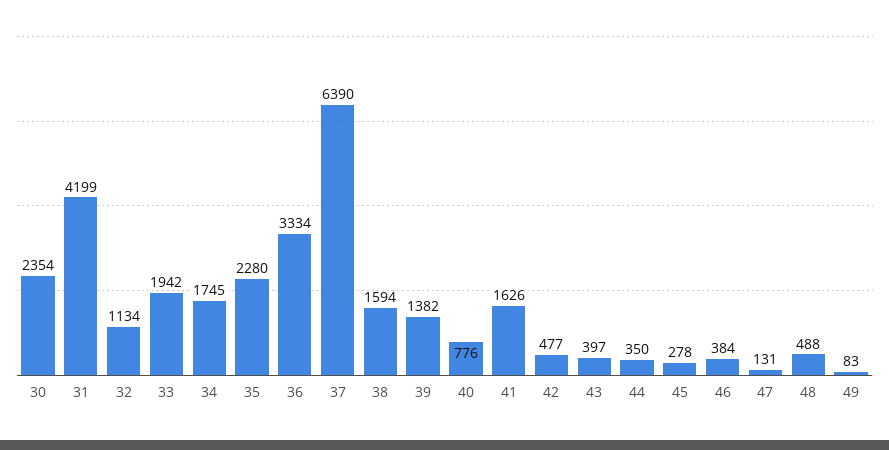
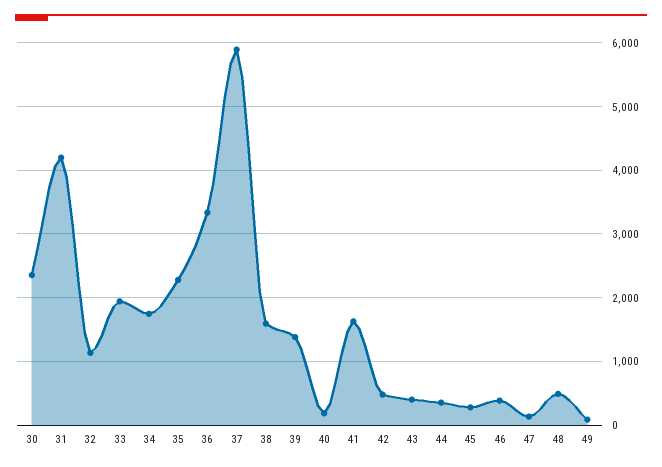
  {
    "30": 2354,
    "31": 4199,
    "32": 1134,
    "33": 1942,
    "34": 1745,
    "35": 2280,
    "36": 3334,
-   "37": 6390,
+   "37": 5900,
    "38": 1594,
    "39": 1382,
-   "40": 776,
+   "40": 200,
    "41": 1626,
    "42": 477,
    "43": 397,
    "44": 350,
    "45": 278,
    "46": 384,
    "47": 131,
    "48": 488,
    "49": 83
  }

